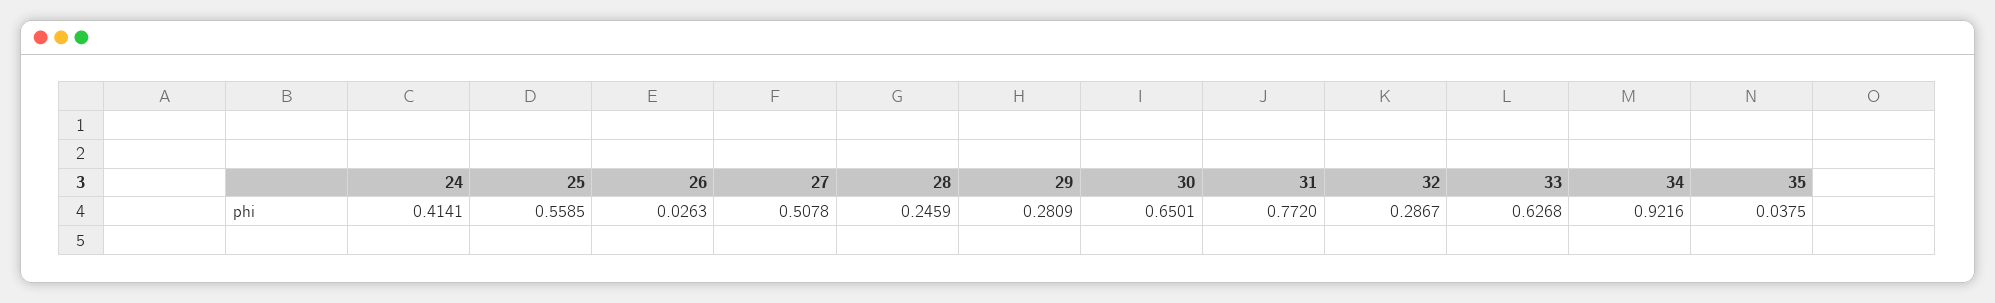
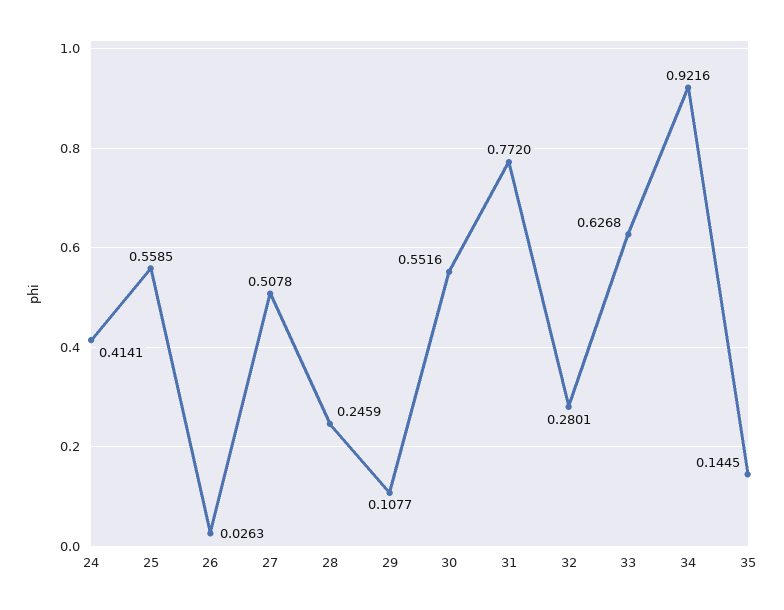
  {
    "24": 0.4141,
    "25": 0.5585,
    "26": 0.0263,
    "27": 0.5078,
    "28": 0.2459,
-   "29": 0.2809,
+   "29": 0.1077,
-   "30": 0.6501,
+   "30": 0.5516,
    "31": 0.772,
-   "32": 0.2867,
+   "32": 0.2801,
    "33": 0.6268,
    "34": 0.9216,
-   "35": 0.0375
+   "35": 0.1445
  }

